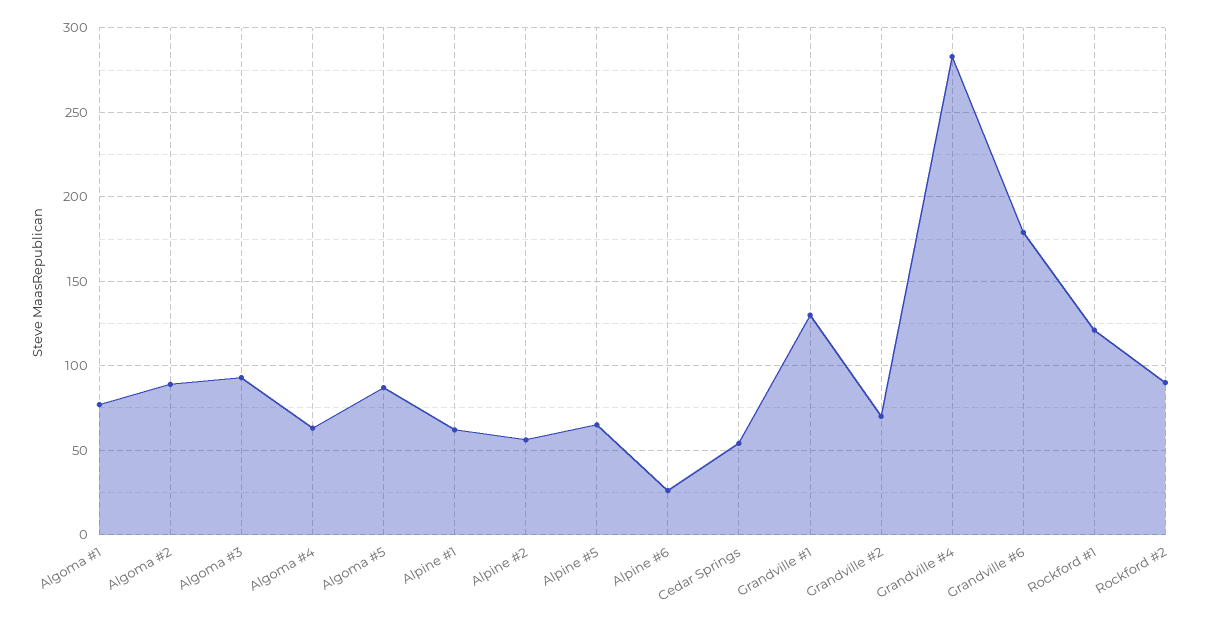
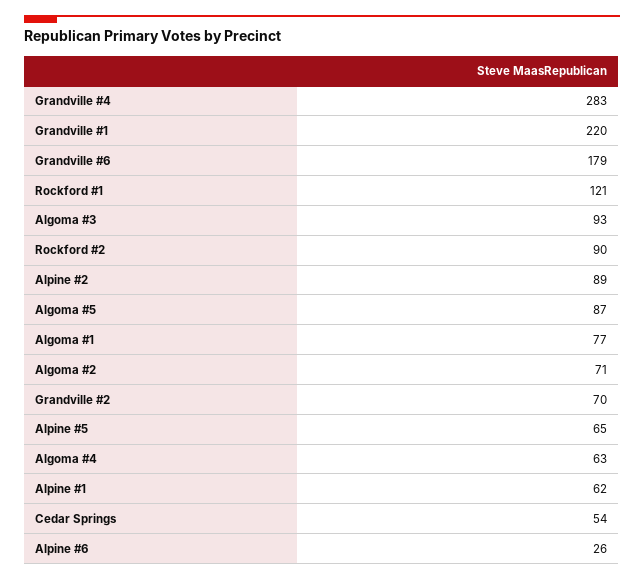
  {
    "Algoma #1": 77,
-   "Algoma #2": 90,
+   "Algoma #2": 71,
    "Algoma #3": 93,
    "Algoma #4": 63,
    "Algoma #5": 87,
    "Alpine #1": 62,
-   "Alpine #2": 55,
+   "Alpine #2": 89,
    "Alpine #5": 65,
    "Alpine #6": 26,
    "Cedar Springs": 54,
-   "Grandville #1": 130,
+   "Grandville #1": 220,
    "Grandville #2": 70,
    "Grandville #4": 283,
    "Grandville #6": 179,
    "Rockford #1": 121,
    "Rockford #2": 90
  }

